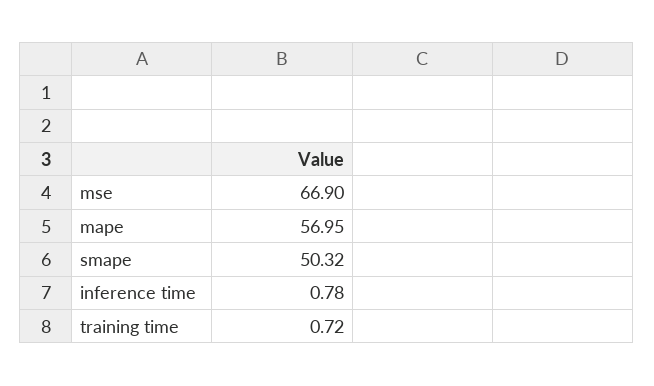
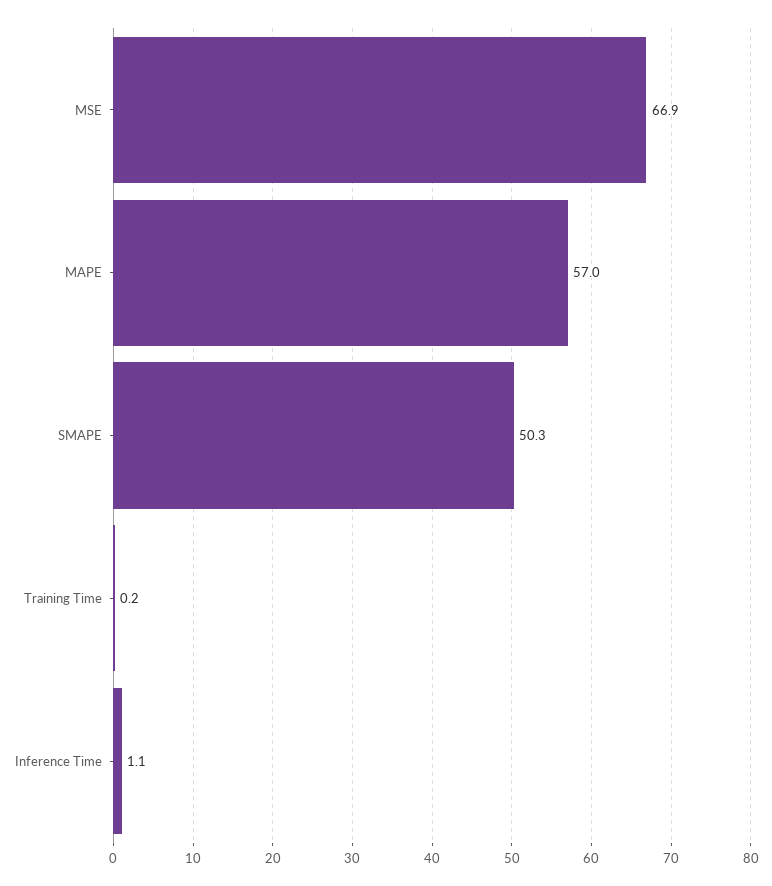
  {
    "mse": 66.9,
    "mape": 56.95,
    "smape": 50.32,
-   "inference time": 0.78,
+   "inference time": 1.1,
-   "training time": 0.72
+   "training time": 0.2
  }

